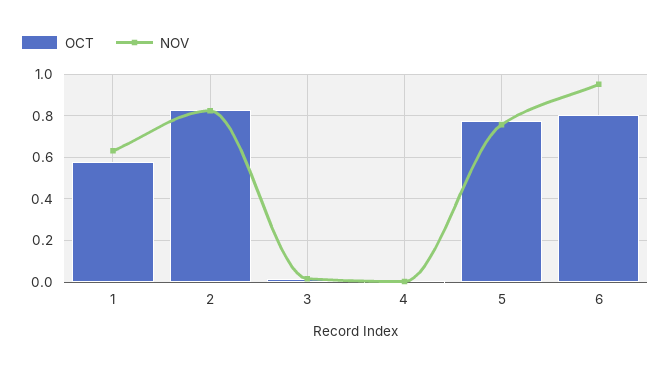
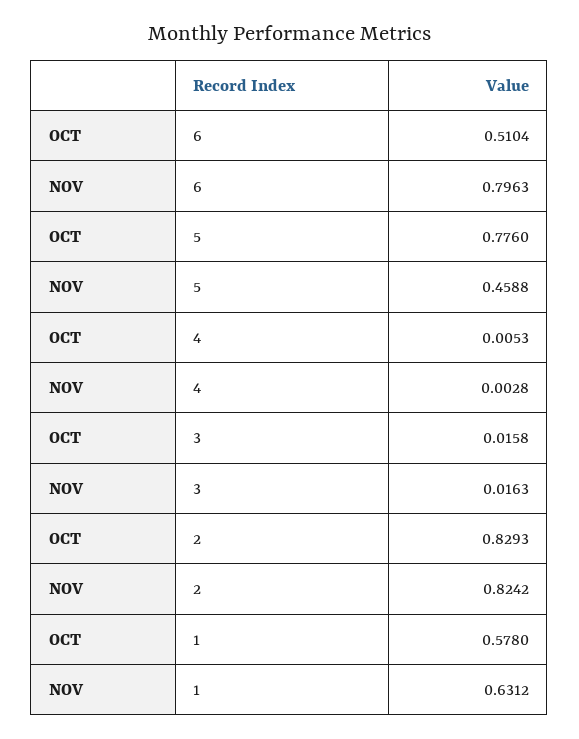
  {
    "OCT": {
      "1": 0.578,
      "2": 0.8293,
      "3": 0.0158,
      "4": 0.0053,
      "5": 0.776,
-     "6": 0.8
+     "6": 0.5104
    },
    "NOV": {
      "1": 0.6312,
      "2": 0.8242,
      "3": 0.0163,
      "4": 0.0028,
-     "5": 0.75,
+     "5": 0.4588,
-     "6": 0.95
+     "6": 0.7963
    }
  }

